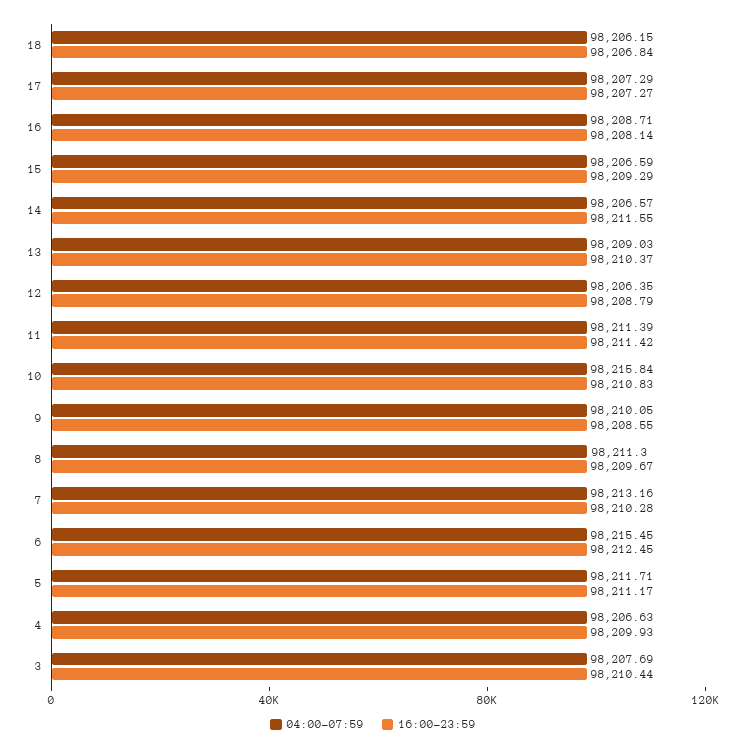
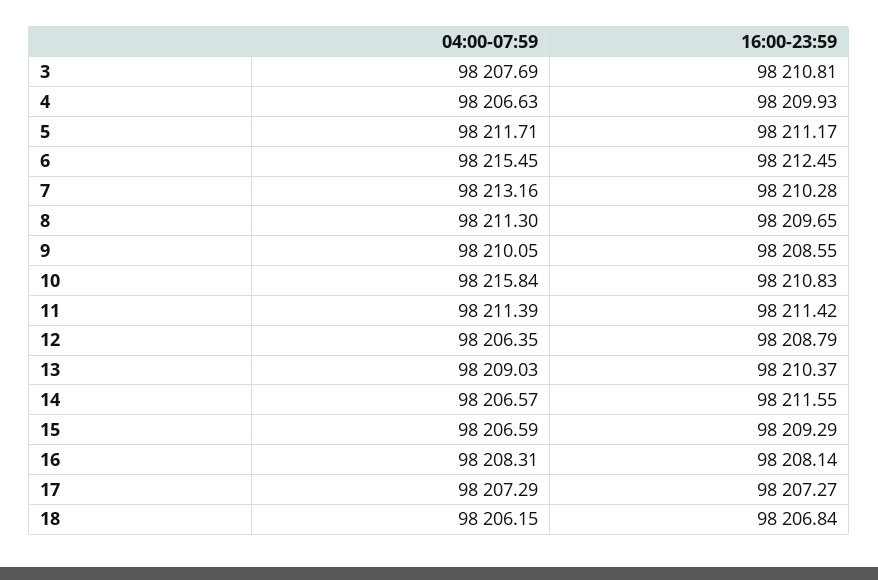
  {
    "04:00-07:59": {
      "18": 98206.15,
      "17": 98207.29,
-     "16": 98208.71,
+     "16": 98208.31,
      "15": 98206.59,
      "14": 98206.57,
      "13": 98209.03,
      "12": 98206.35,
      "11": 98211.39,
      "10": 98215.84,
      "9": 98210.05,
      "8": 98211.3,
      "7": 98213.16,
      "6": 98215.45,
      "5": 98211.71,
      "4": 98206.63,
      "3": 98207.69
    },
    "16:00-23:59": {
      "18": 98206.84,
      "17": 98207.27,
      "16": 98208.14,
      "15": 98209.29,
      "14": 98211.55,
      "13": 98210.37,
      "12": 98208.79,
      "11": 98211.42,
      "10": 98210.83,
      "9": 98208.55,
-     "8": 98209.67,
+     "8": 98209.65,
      "7": 98210.28,
      "6": 98212.45,
      "5": 98211.17,
      "4": 98209.93,
-     "3": 98210.44
+     "3": 98210.81
    }
  }

